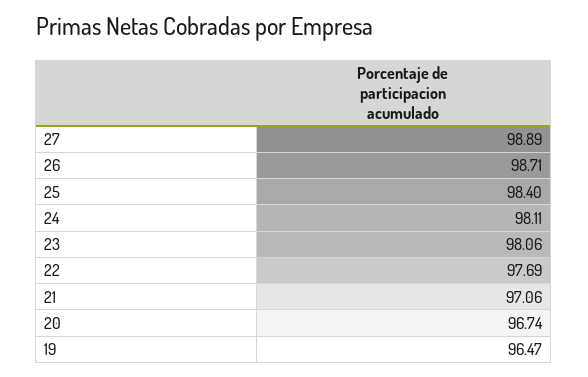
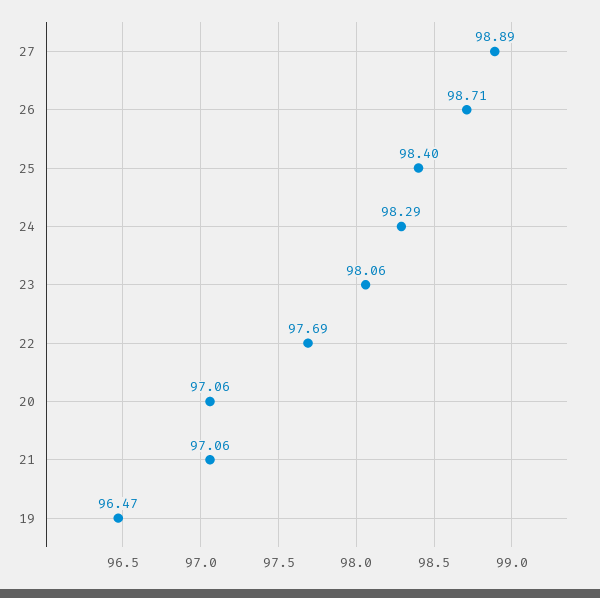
  {
    "27": 98.89,
    "26": 98.71,
    "25": 98.4,
-   "24": 98.11,
+   "24": 98.29,
    "23": 98.06,
    "22": 97.69,
    "21": 97.06,
-   "20": 96.74,
+   "20": 97.06,
    "19": 96.47
  }

